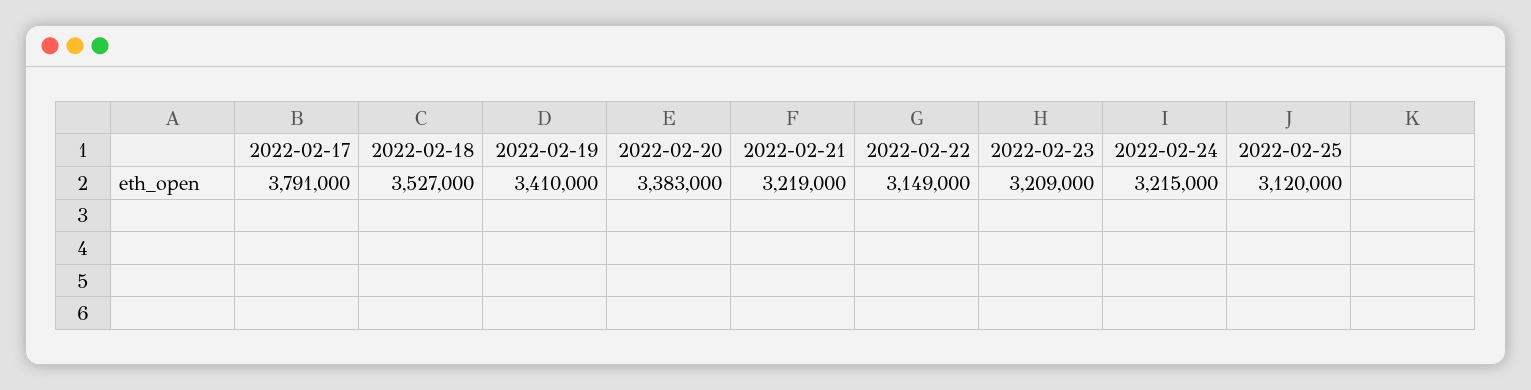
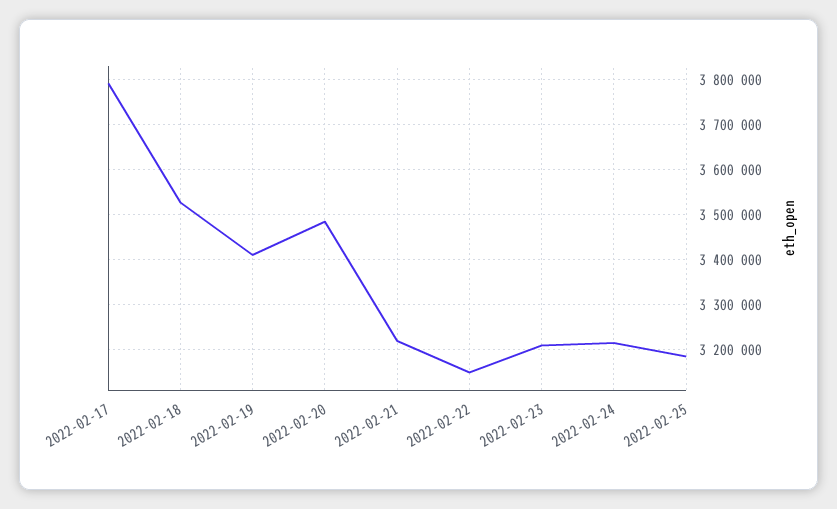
  {
    "2022-02-17": 3791000,
    "2022-02-18": 3527000,
    "2022-02-19": 3410000,
-   "2022-02-20": 3383000,
+   "2022-02-20": 3480000,
    "2022-02-21": 3219000,
    "2022-02-22": 3149000,
    "2022-02-23": 3209000,
    "2022-02-24": 3215000,
-   "2022-02-25": 3120000
+   "2022-02-25": 3180000
  }

